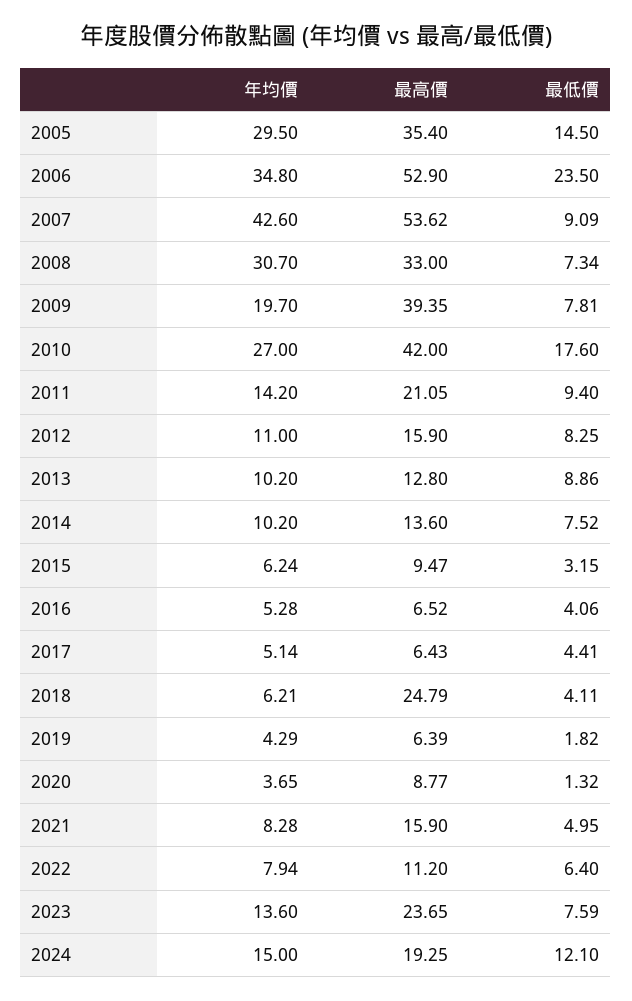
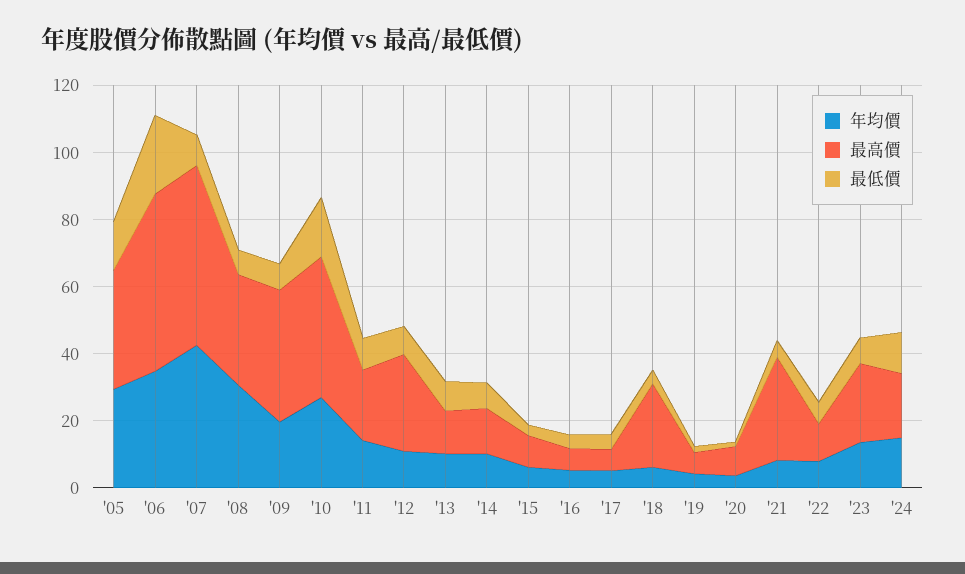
  {
    "年均價": {
      "2005": 29.5,
      "2006": 34.8,
      "2007": 42.6,
      "2008": 30.7,
      "2009": 19.7,
      "2010": 27,
      "2011": 14.2,
      "2012": 11,
      "2013": 10.2,
      "2014": 10.2,
      "2015": 6.24,
      "2016": 5.28,
      "2017": 5.14,
      "2018": 6.21,
      "2019": 4.29,
      "2020": 3.65,
      "2021": 8.28,
      "2022": 7.94,
      "2023": 13.6,
      "2024": 15
    },
    "最高價": {
      "2005": 35.4,
      "2006": 52.9,
      "2007": 53.62,
      "2008": 33,
      "2009": 39.35,
      "2010": 42,
      "2011": 21.05,
-     "2012": 15.9,
+     "2012": 30,
      "2013": 12.8,
      "2014": 13.6,
      "2015": 9.47,
      "2016": 6.52,
      "2017": 6.43,
      "2018": 24.79,
      "2019": 6.39,
      "2020": 8.77,
-     "2021": 15.9,
+     "2021": 30,
      "2022": 11.2,
      "2023": 23.65,
      "2024": 19.25
    },
    "最低價": {
      "2005": 14.5,
      "2006": 23.5,
      "2007": 9.09,
      "2008": 7.34,
      "2009": 7.81,
      "2010": 17.6,
      "2011": 9.4,
      "2012": 8.25,
      "2013": 8.86,
      "2014": 7.52,
      "2015": 3.15,
      "2016": 4.06,
      "2017": 4.41,
      "2018": 4.11,
      "2019": 1.82,
      "2020": 1.32,
      "2021": 4.95,
      "2022": 6.4,
      "2023": 7.59,
      "2024": 12.1
    }
  }

